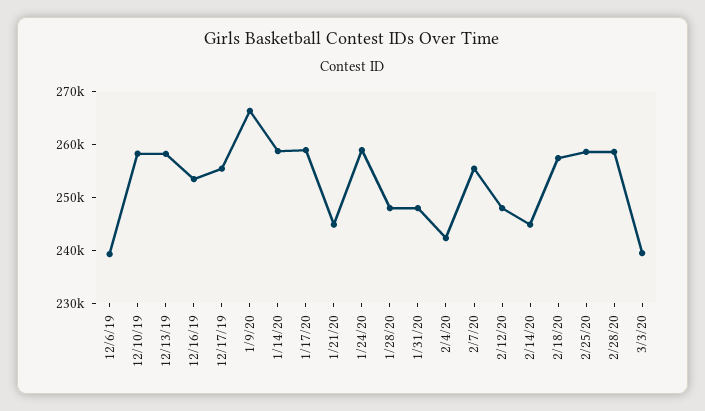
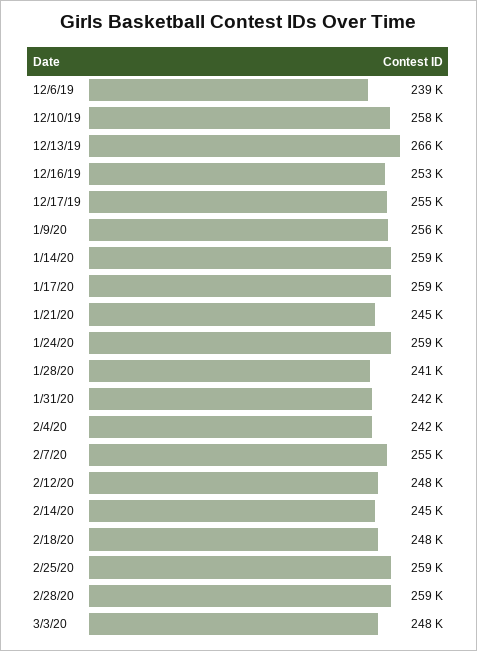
  {
    "12/6/19": 239000,
    "12/10/19": 258000,
-   "12/13/19": 258000,
+   "12/13/19": 266000,
    "12/16/19": 253000,
    "12/17/19": 255000,
-   "1/9/20": 266000,
+   "1/9/20": 256000,
    "1/14/20": 259000,
    "1/17/20": 259000,
    "1/21/20": 245000,
    "1/24/20": 259000,
-   "1/28/20": 248000,
+   "1/28/20": 241000,
-   "1/31/20": 248000,
+   "1/31/20": 242000,
    "2/4/20": 242000,
    "2/7/20": 255000,
    "2/12/20": 248000,
    "2/14/20": 245000,
-   "2/18/20": 258000,
+   "2/18/20": 248000,
    "2/25/20": 259000,
    "2/28/20": 259000,
-   "3/3/20": 240000
+   "3/3/20": 248000
  }

